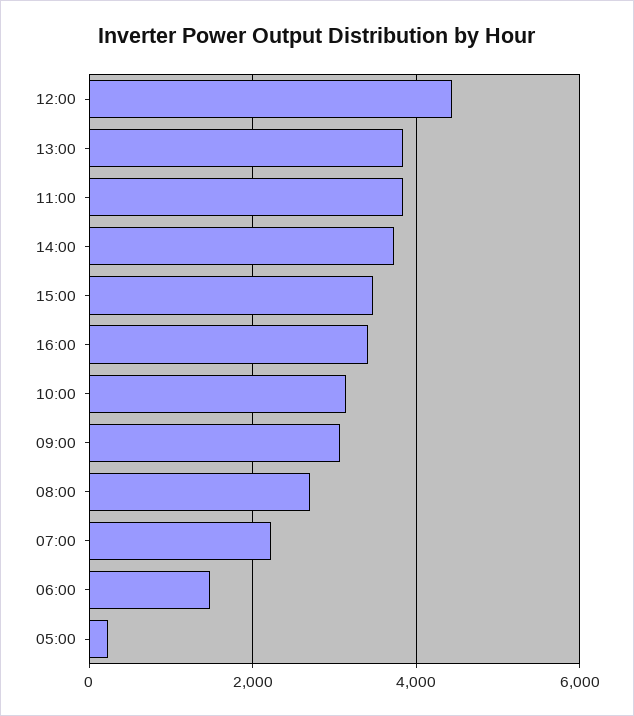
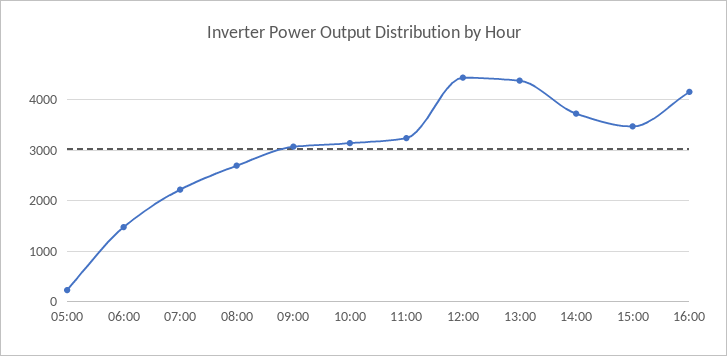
  {
    "12:00": 4400,
-   "13:00": 3800,
+   "13:00": 4400,
-   "11:00": 3800,
+   "11:00": 3200,
    "14:00": 3800,
    "15:00": 3400,
-   "16:00": 3400,
+   "16:00": 4200,
    "10:00": 3200,
    "09:00": 3000,
    "08:00": 2600,
    "07:00": 2200,
    "06:00": 1400,
    "05:00": 200
  }

